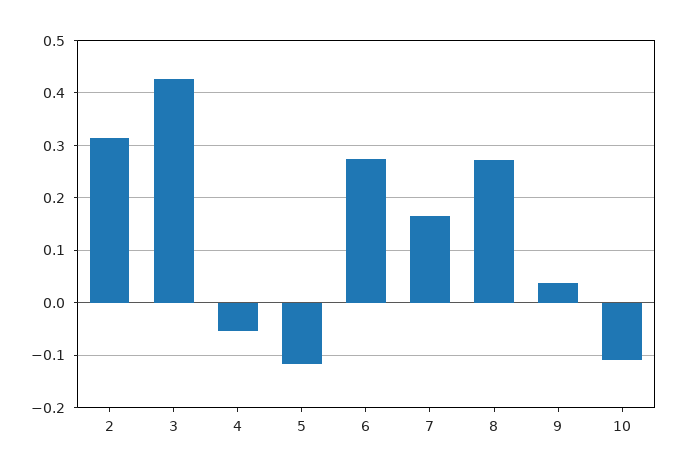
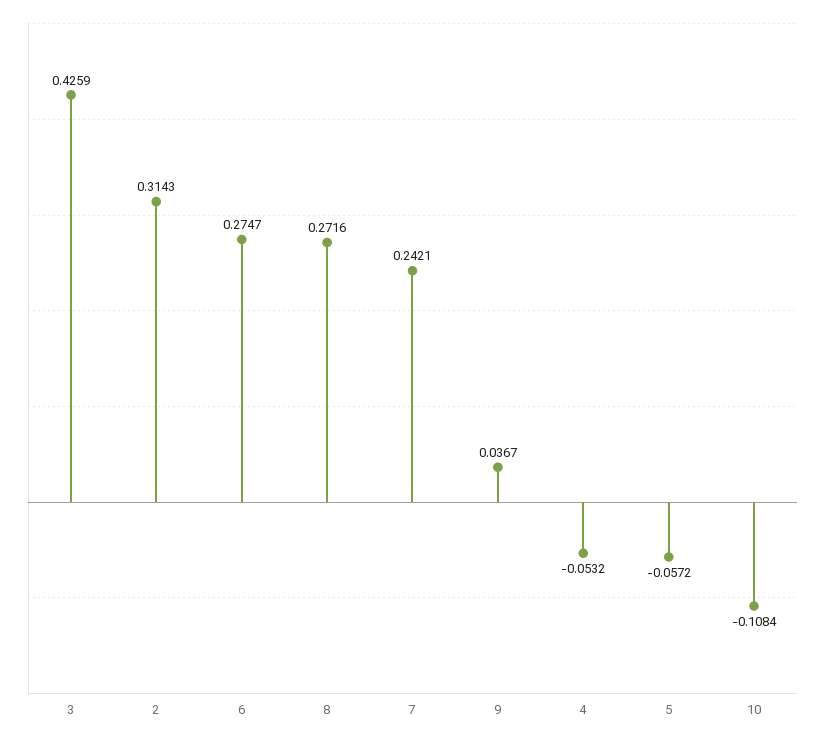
  {
    "2": 0.3143,
    "3": 0.4259,
    "4": -0.0532,
-   "5": -0.12,
+   "5": -0.0572,
    "6": 0.2747,
-   "7": 0.16,
+   "7": 0.2421,
    "8": 0.2716,
    "9": 0.0367,
    "10": -0.1084
  }

